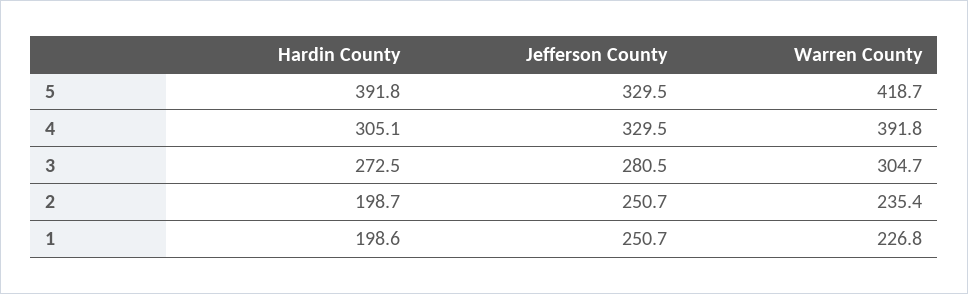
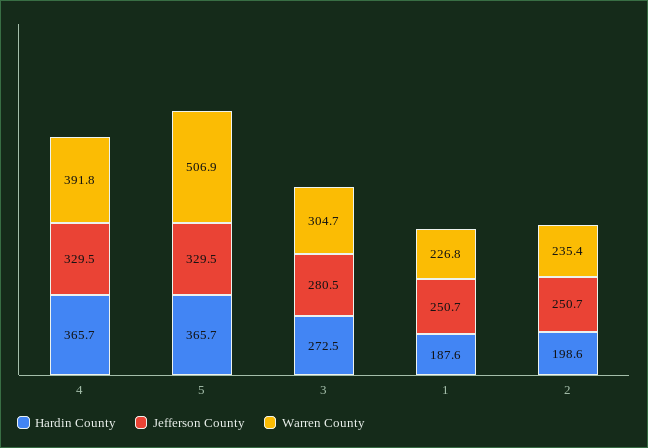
  {
    "Hardin County": {
-     "5": 391.8,
+     "5": 365.7,
-     "4": 305.1,
+     "4": 365.7,
      "3": 272.5,
-     "2": 198.7,
+     "2": 198.6,
-     "1": 198.6
+     "1": 187.6
    },
    "Jefferson County": {
      "5": 329.5,
      "4": 329.5,
      "3": 280.5,
      "2": 250.7,
      "1": 250.7
    },
    "Warren County": {
-     "5": 418.7,
+     "5": 506.9,
      "4": 391.8,
      "3": 304.7,
      "2": 235.4,
      "1": 226.8
    }
  }

